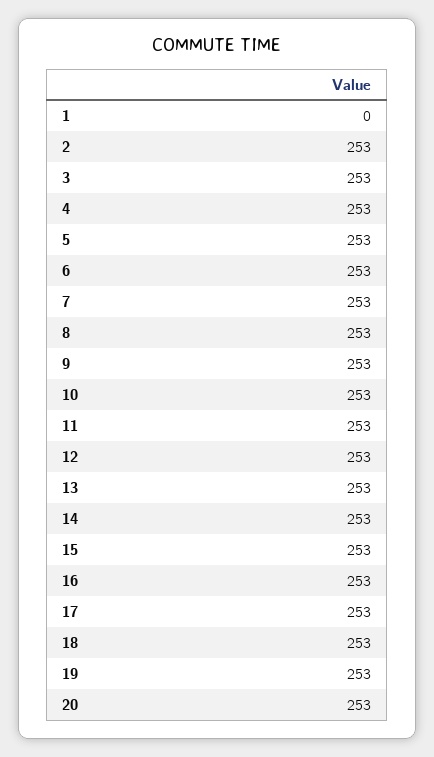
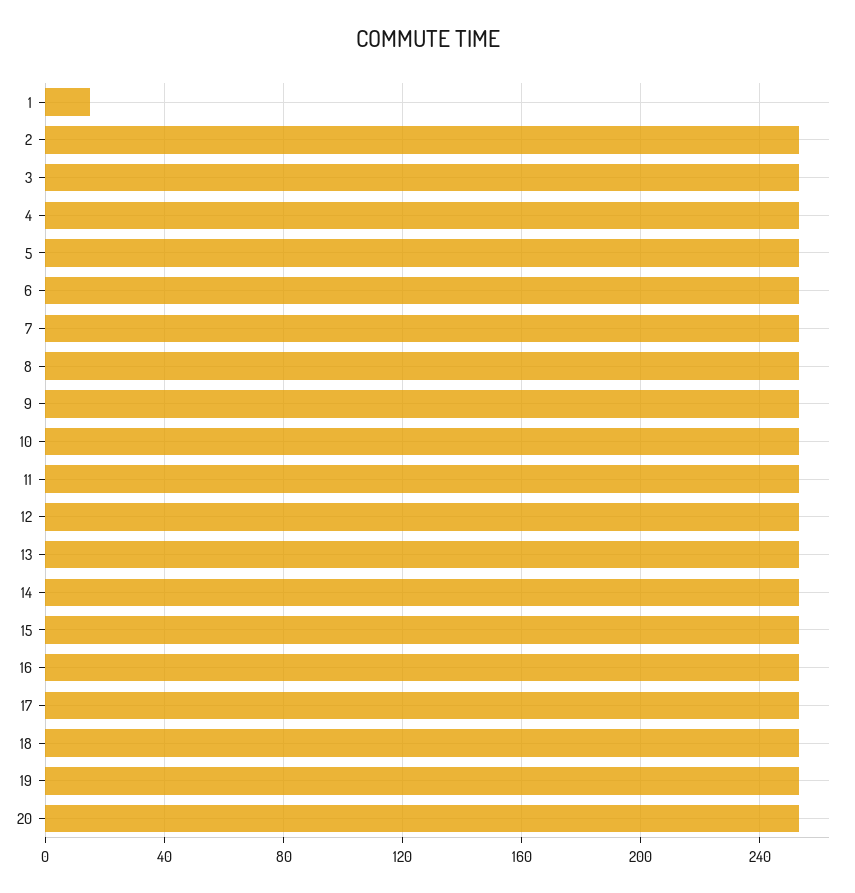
  {
-   "1": 0,
+   "1": 15,
    "2": 253,
    "3": 253,
    "4": 253,
    "5": 253,
    "6": 253,
    "7": 253,
    "8": 253,
    "9": 253,
    "10": 253,
    "11": 253,
    "12": 253,
    "13": 253,
    "14": 253,
    "15": 253,
    "16": 253,
    "17": 253,
    "18": 253,
    "19": 253,
    "20": 253
  }

